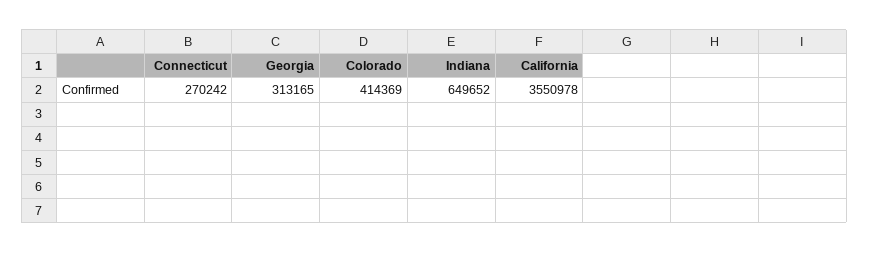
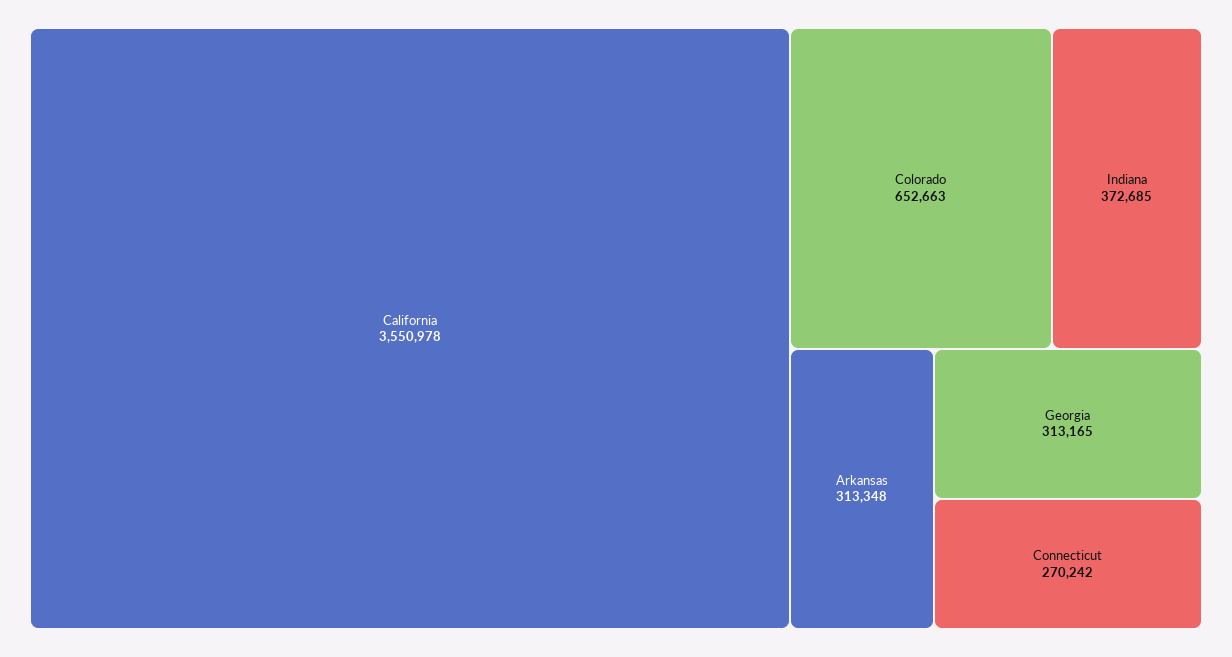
  {
    "Connecticut": 270242,
    "Georgia": 313165,
-   "Colorado": 414369,
+   "Colorado": 652663,
-   "Indiana": 649652,
+   "Indiana": 372685,
-   "California": 3550978
+   "California": 3550978,
+   "Arkansas": 313348
  }

